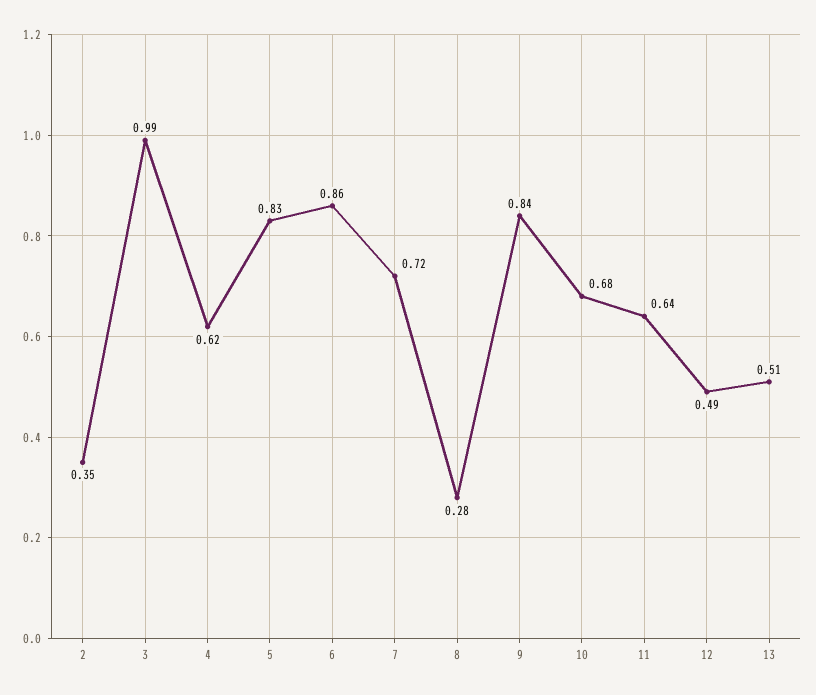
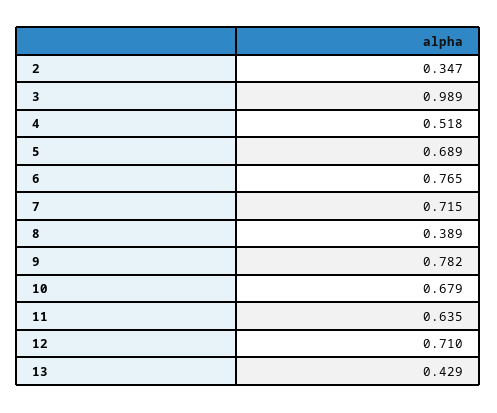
  {
    "2": 0.347,
    "3": 0.989,
-   "4": 0.62,
+   "4": 0.518,
-   "5": 0.83,
+   "5": 0.689,
-   "6": 0.86,
+   "6": 0.765,
    "7": 0.715,
-   "8": 0.28,
+   "8": 0.389,
-   "9": 0.84,
+   "9": 0.782,
    "10": 0.679,
    "11": 0.635,
-   "12": 0.49,
+   "12": 0.71,
-   "13": 0.51
+   "13": 0.429
  }

